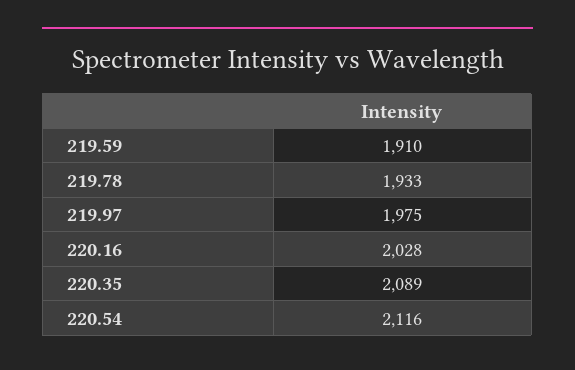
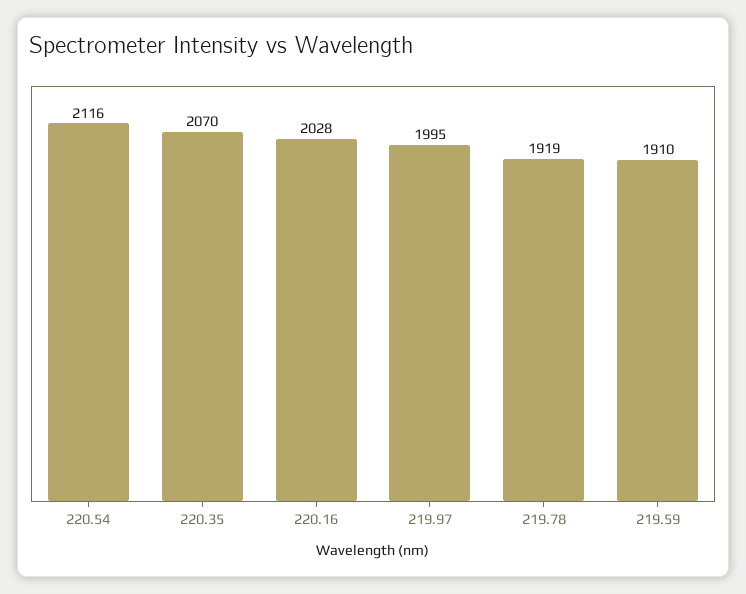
  {
    "219.59": 1910,
-   "219.78": 1933,
+   "219.78": 1919,
-   "219.97": 1975,
+   "219.97": 1995,
    "220.16": 2028,
-   "220.35": 2089,
+   "220.35": 2070,
    "220.54": 2116
  }

